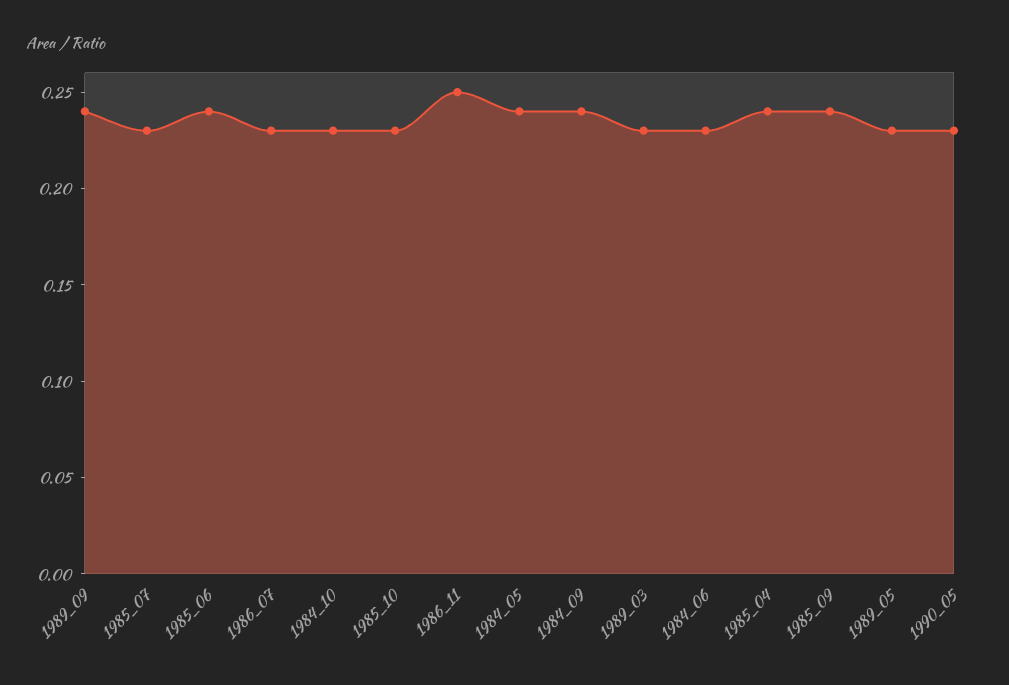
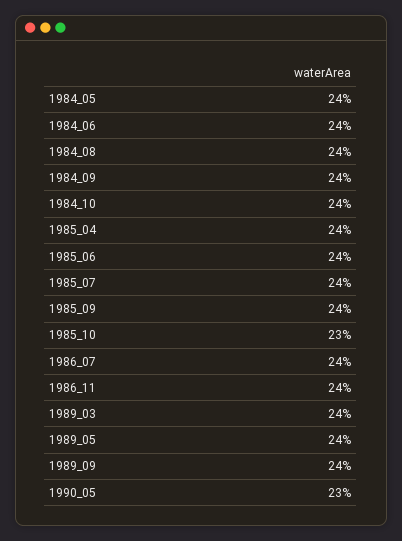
  {
    "1989_09": 0.24,
-   "1985_07": 0.23,
+   "1985_07": 0.24,
    "1985_06": 0.24,
-   "1986_07": 0.23,
+   "1986_07": 0.24,
-   "1984_10": 0.23,
+   "1984_10": 0.24,
    "1985_10": 0.23,
-   "1986_11": 0.25,
+   "1986_11": 0.24,
    "1984_05": 0.24,
    "1984_09": 0.24,
-   "1989_03": 0.23,
+   "1989_03": 0.24,
-   "1984_06": 0.23,
+   "1984_06": 0.24,
    "1985_04": 0.24,
    "1985_09": 0.24,
-   "1989_05": 0.23,
+   "1989_05": 0.24,
-   "1990_05": 0.23
+   "1990_05": 0.23,
+   "1984_08": 0.24
  }

